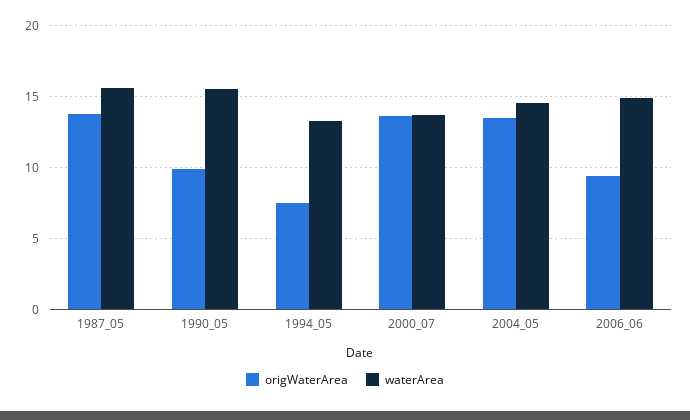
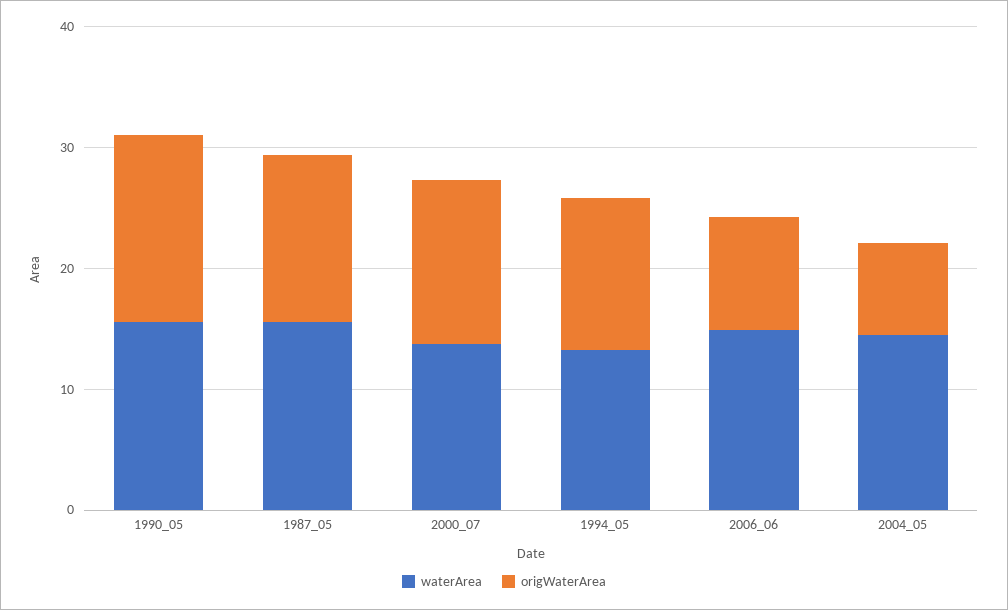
  {
    "origWaterArea": {
      "1987_05": 14,
-     "1990_05": 10,
+     "1990_05": 16,
-     "1994_05": 7.5,
+     "1994_05": 12,
      "2000_07": 13.5,
-     "2004_05": 13.5,
+     "2004_05": 8,
      "2006_06": 9.5
    },
    "waterArea": {
      "1987_05": 15.5,
      "1990_05": 15.5,
      "1994_05": 13.5,
      "2000_07": 13.5,
      "2004_05": 14.5,
      "2006_06": 15
    }
  }

